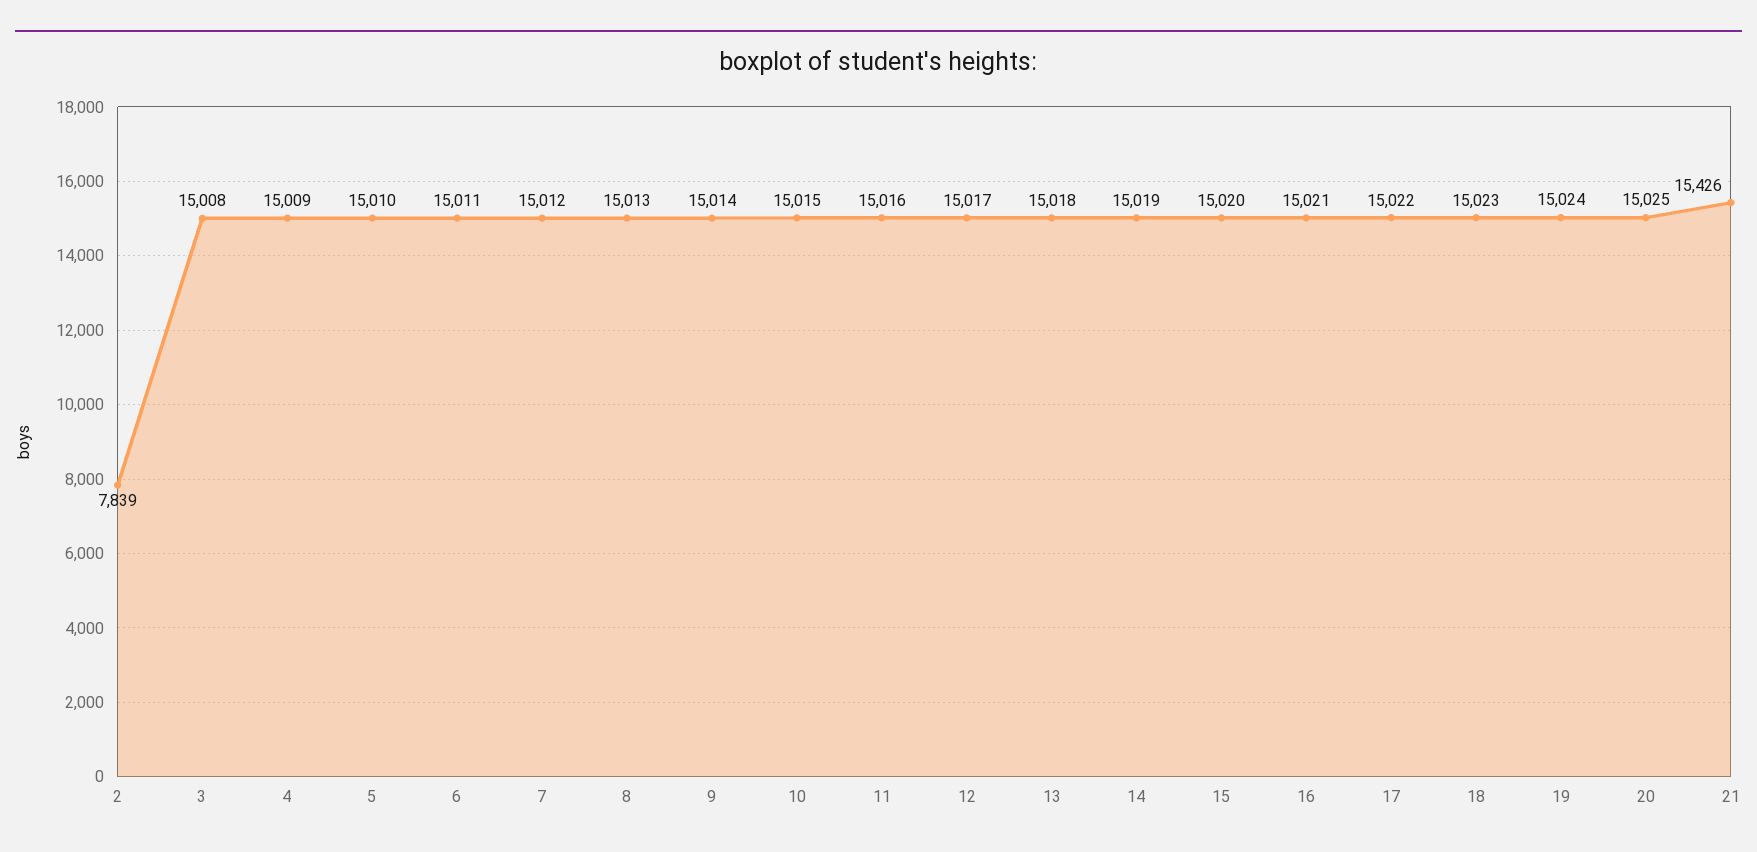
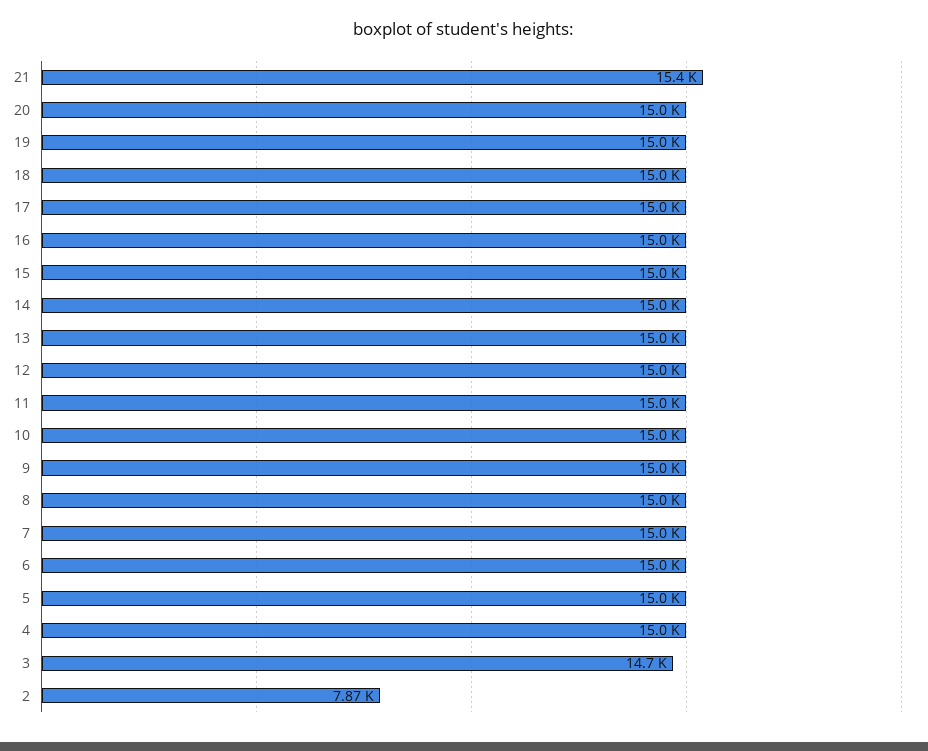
  {
-   "2": 7839,
+   "2": 7870,
-   "3": 15008,
+   "3": 14700,
    "4": 15009,
    "5": 15010,
    "6": 15011,
    "7": 15012,
    "8": 15013,
    "9": 15014,
    "10": 15015,
    "11": 15016,
    "12": 15017,
    "13": 15018,
    "14": 15019,
    "15": 15020,
    "16": 15021,
    "17": 15022,
    "18": 15023,
    "19": 15024,
    "20": 15025,
    "21": 15426
  }

